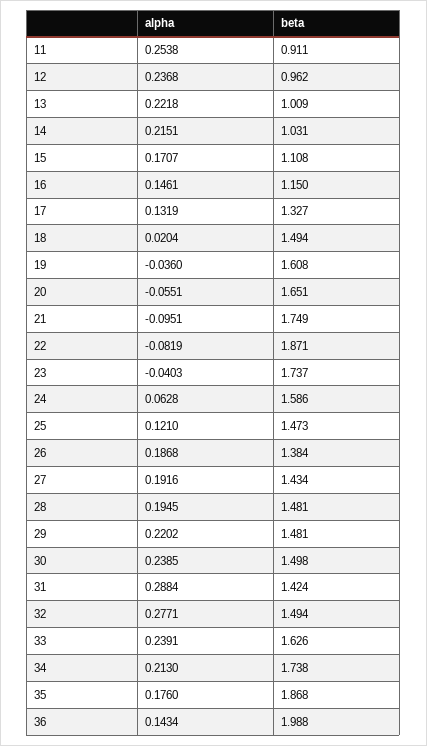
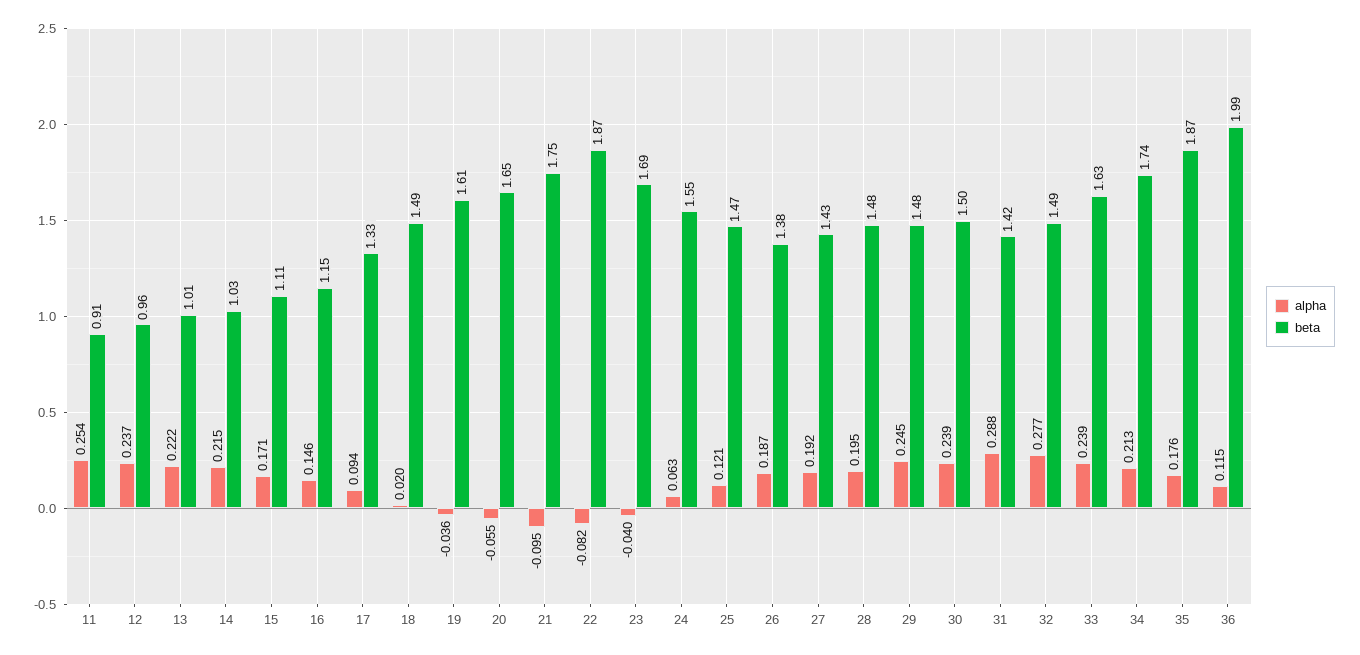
  {
    "alpha": {
      "11": 0.2538,
      "12": 0.2368,
      "13": 0.2218,
      "14": 0.2151,
      "15": 0.1707,
      "16": 0.1461,
-     "17": 0.1319,
+     "17": 0.094,
      "18": 0.0204,
      "19": -0.036,
      "20": -0.0551,
      "21": -0.0951,
      "22": -0.0819,
      "23": -0.0403,
      "24": 0.0628,
      "25": 0.121,
      "26": 0.1868,
      "27": 0.1916,
      "28": 0.1945,
-     "29": 0.2202,
+     "29": 0.245,
      "30": 0.2385,
      "31": 0.2884,
      "32": 0.2771,
      "33": 0.2391,
      "34": 0.213,
      "35": 0.176,
-     "36": 0.1434
+     "36": 0.115
    },
    "beta": {
      "11": 0.911,
      "12": 0.962,
      "13": 1.009,
      "14": 1.031,
      "15": 1.108,
      "16": 1.15,
      "17": 1.327,
      "18": 1.494,
      "19": 1.608,
      "20": 1.651,
      "21": 1.749,
      "22": 1.871,
-     "23": 1.737,
+     "23": 1.69,
-     "24": 1.586,
+     "24": 1.55,
      "25": 1.473,
      "26": 1.384,
      "27": 1.434,
      "28": 1.481,
      "29": 1.481,
      "30": 1.498,
      "31": 1.424,
      "32": 1.494,
      "33": 1.626,
      "34": 1.738,
      "35": 1.868,
      "36": 1.988
    }
  }

